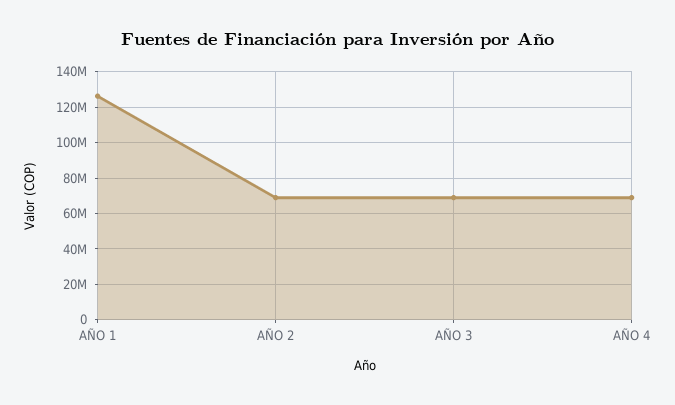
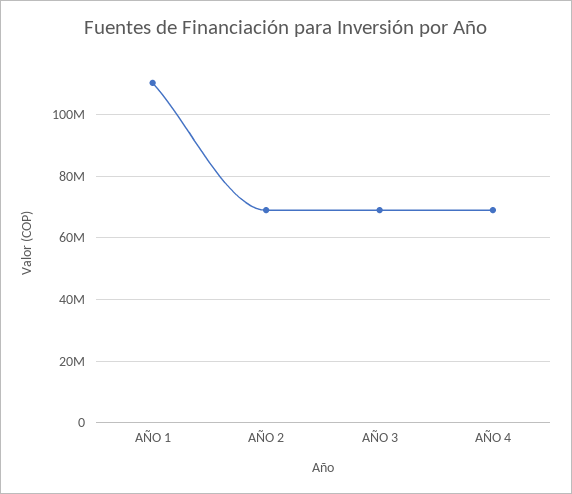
  {
-   "AÑO 1": 125000000,
+   "AÑO 1": 110000000,
    "AÑO 2": 70000000,
    "AÑO 3": 70000000,
    "AÑO 4": 70000000
  }

